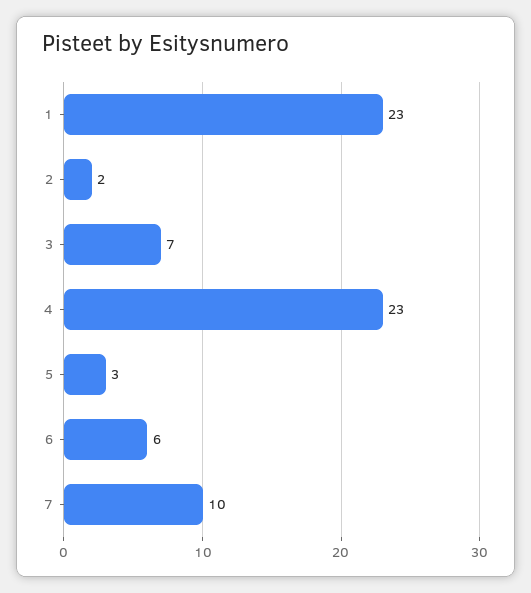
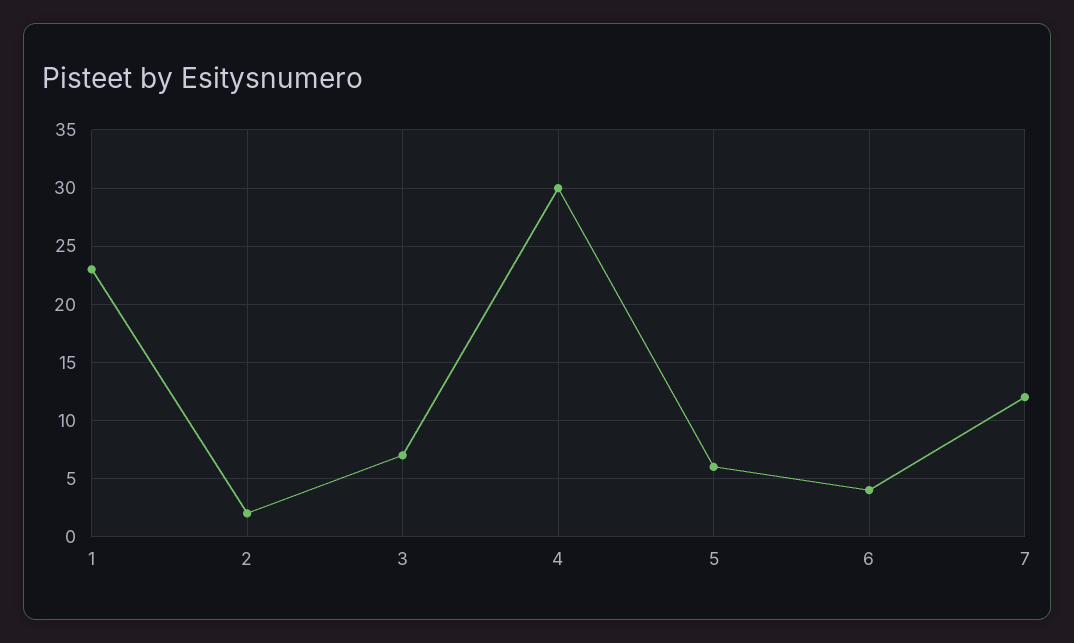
  {
    "1": 23,
    "2": 2,
    "3": 7,
-   "4": 23,
+   "4": 30,
-   "5": 3,
+   "5": 6,
-   "6": 6,
+   "6": 4,
-   "7": 10
+   "7": 12
  }

